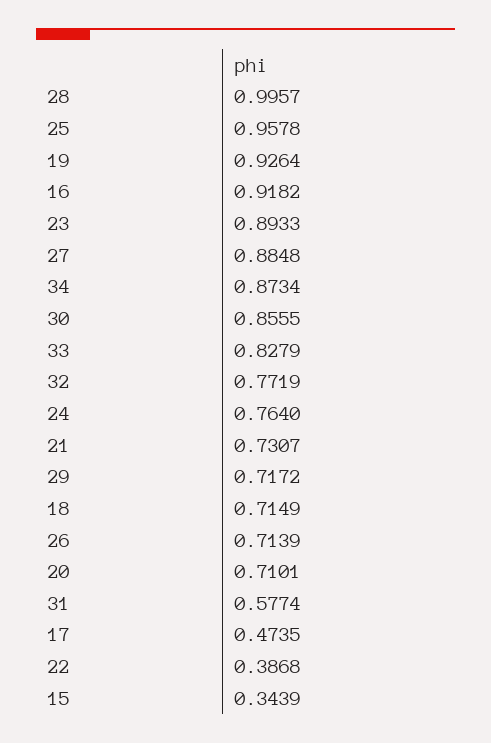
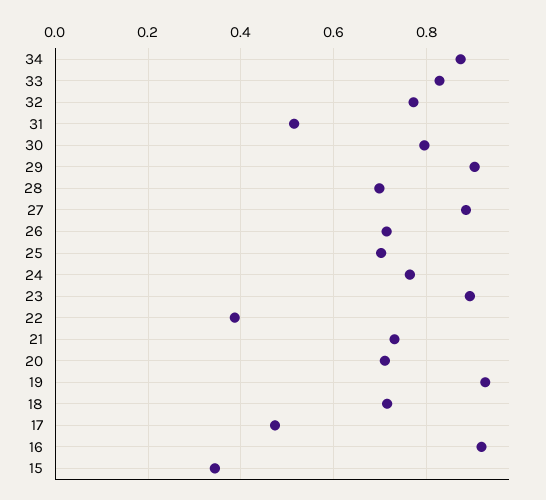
  {
-   "28": 0.9957,
+   "28": 0.7,
-   "25": 0.9578,
+   "25": 0.7,
    "19": 0.9264,
    "16": 0.9182,
    "23": 0.8933,
    "27": 0.8848,
    "34": 0.8734,
-   "30": 0.8555,
+   "30": 0.8,
    "33": 0.8279,
    "32": 0.7719,
    "24": 0.764,
    "21": 0.7307,
-   "29": 0.7172,
+   "29": 0.9,
    "18": 0.7149,
    "26": 0.7139,
    "20": 0.7101,
-   "31": 0.5774,
+   "31": 0.52,
    "17": 0.4735,
    "22": 0.3868,
    "15": 0.3439
  }

